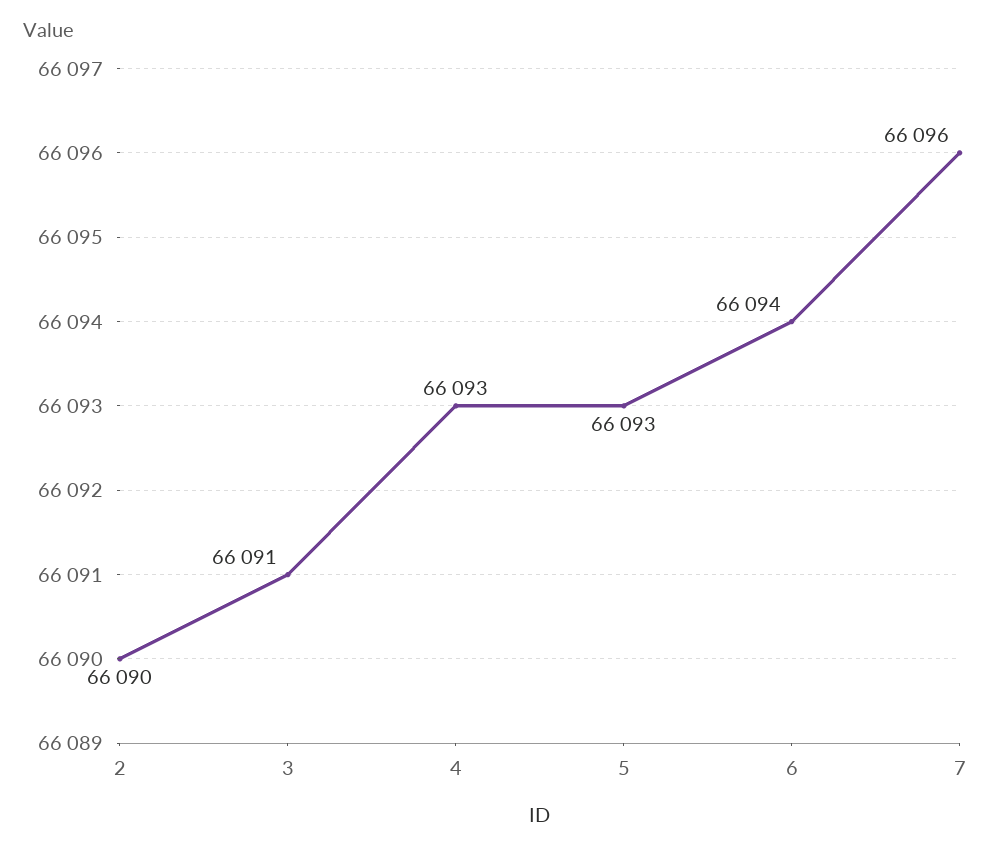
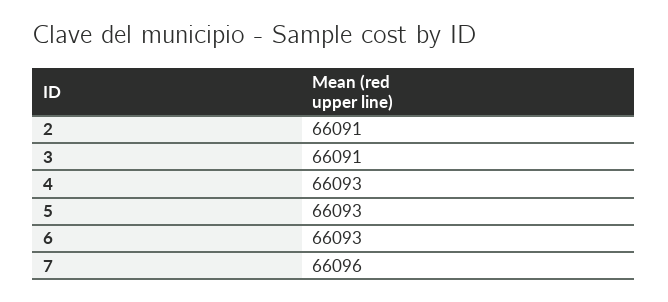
  {
-   "2": 66090,
+   "2": 66091,
    "3": 66091,
    "4": 66093,
    "5": 66093,
-   "6": 66094,
+   "6": 66093,
    "7": 66096
  }

